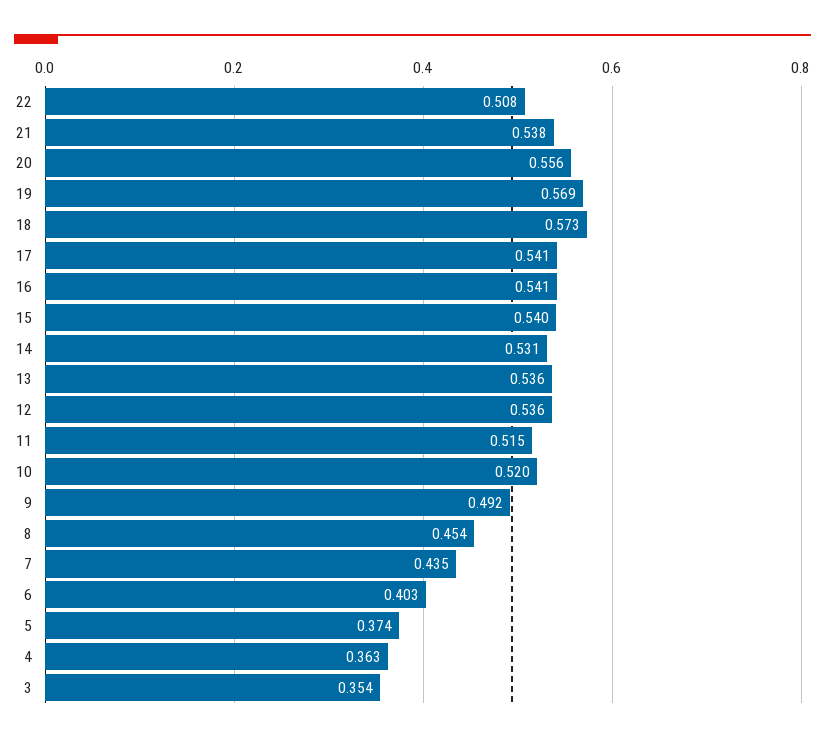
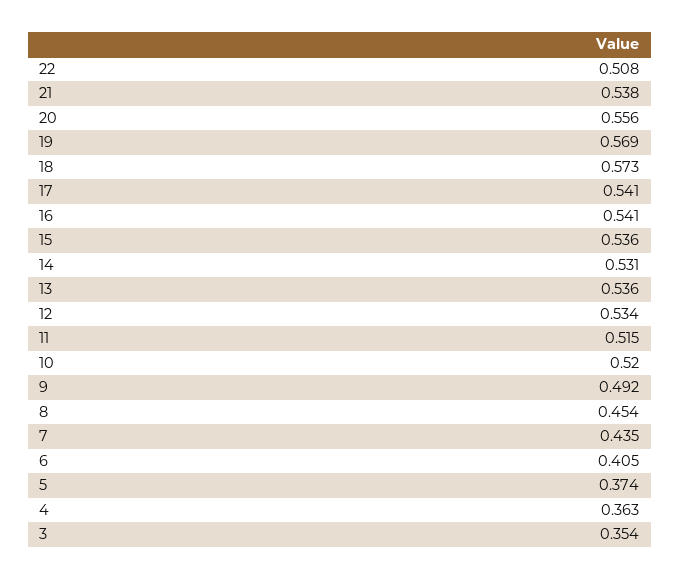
  {
    "22": 0.508,
    "21": 0.538,
    "20": 0.556,
    "19": 0.569,
    "18": 0.573,
    "17": 0.541,
    "16": 0.541,
-   "15": 0.54,
+   "15": 0.536,
    "14": 0.531,
    "13": 0.536,
-   "12": 0.536,
+   "12": 0.534,
    "11": 0.515,
    "10": 0.52,
    "9": 0.492,
    "8": 0.454,
    "7": 0.435,
-   "6": 0.403,
+   "6": 0.405,
    "5": 0.374,
    "4": 0.363,
    "3": 0.354
  }

